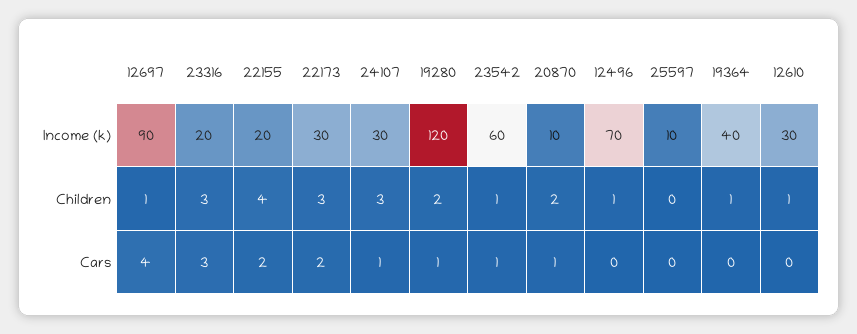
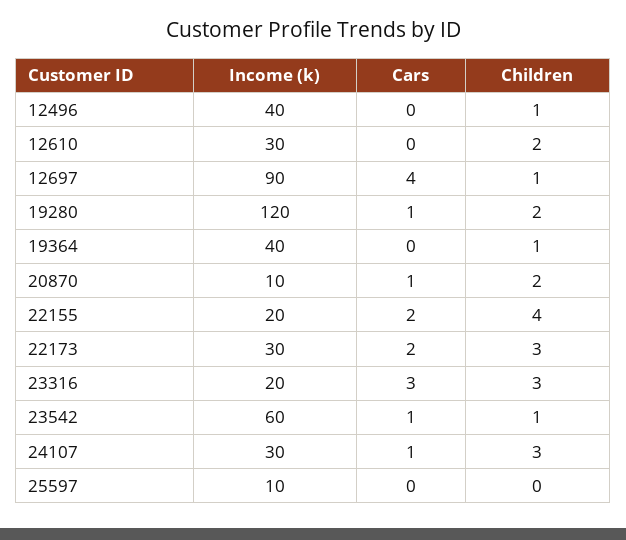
  {
    "12697": {
      "Income (k)": 90,
      "Children": 1,
      "Cars": 4
    },
    "23316": {
      "Income (k)": 20,
      "Children": 3,
      "Cars": 3
    },
    "22155": {
      "Income (k)": 20,
      "Children": 4,
      "Cars": 2
    },
    "22173": {
      "Income (k)": 30,
      "Children": 3,
      "Cars": 2
    },
    "24107": {
      "Income (k)": 30,
      "Children": 3,
      "Cars": 1
    },
    "19280": {
      "Income (k)": 120,
      "Children": 2,
      "Cars": 1
    },
    "23542": {
      "Income (k)": 60,
      "Children": 1,
      "Cars": 1
    },
    "20870": {
      "Income (k)": 10,
      "Children": 2,
      "Cars": 1
    },
    "12496": {
-     "Income (k)": 70,
+     "Income (k)": 40,
      "Children": 1,
      "Cars": 0
    },
    "25597": {
      "Income (k)": 10,
      "Children": 0,
      "Cars": 0
    },
    "19364": {
      "Income (k)": 40,
      "Children": 1,
      "Cars": 0
    },
    "12610": {
      "Income (k)": 30,
-     "Children": 1,
+     "Children": 2,
      "Cars": 0
    }
  }

